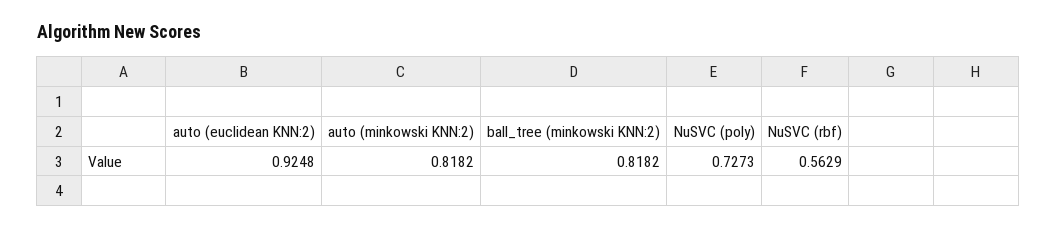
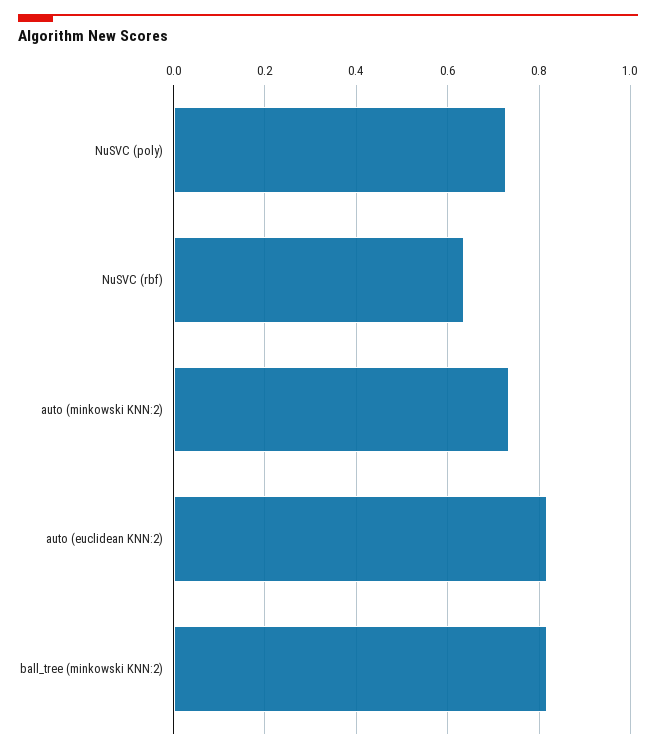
  {
-   "auto (euclidean KNN:2)": 0.9248,
+   "auto (euclidean KNN:2)": 0.82,
-   "auto (minkowski KNN:2)": 0.8182,
+   "auto (minkowski KNN:2)": 0.74,
    "ball_tree (minkowski KNN:2)": 0.8182,
    "NuSVC (poly)": 0.7273,
-   "NuSVC (rbf)": 0.5629
+   "NuSVC (rbf)": 0.64
  }

